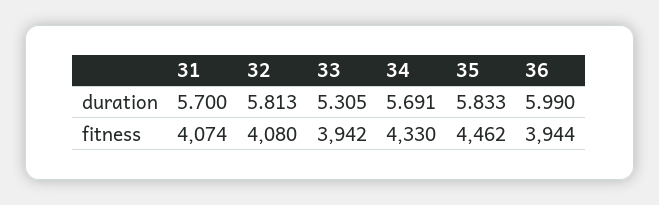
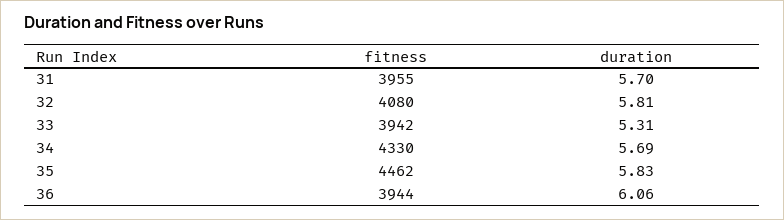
  {
    "31": {
      "duration": 5.7,
-     "fitness": 4074
+     "fitness": 3955
    },
    "32": {
      "duration": 5.813,
      "fitness": 4080
    },
    "33": {
      "duration": 5.305,
      "fitness": 3942
    },
    "34": {
      "duration": 5.691,
      "fitness": 4330
    },
    "35": {
      "duration": 5.833,
      "fitness": 4462
    },
    "36": {
-     "duration": 5.99,
+     "duration": 6.06,
      "fitness": 3944
    }
  }

